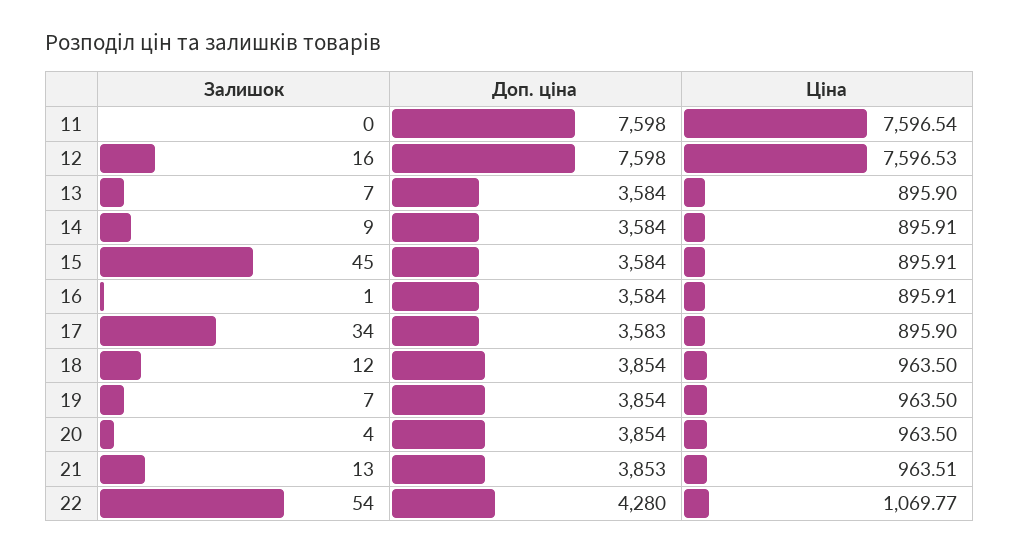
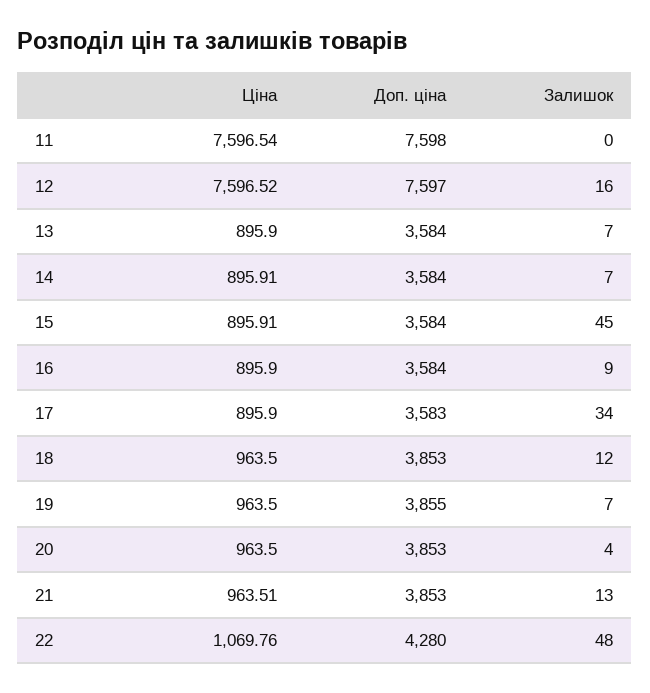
  {
    "Залишок": {
      "11": 0,
      "12": 16,
      "13": 7,
-     "14": 9,
+     "14": 7,
      "15": 45,
-     "16": 1,
+     "16": 9,
      "17": 34,
      "18": 12,
      "19": 7,
      "20": 4,
      "21": 13,
-     "22": 54
+     "22": 48
    },
    "Доп. ціна": {
      "11": 7598,
-     "12": 7598,
+     "12": 7597,
      "13": 3584,
      "14": 3584,
      "15": 3584,
      "16": 3584,
      "17": 3583,
-     "18": 3854,
+     "18": 3853,
-     "19": 3854,
+     "19": 3855,
-     "20": 3854,
+     "20": 3853,
      "21": 3853,
      "22": 4280
    },
    "Ціна": {
      "11": 7596.54,
-     "12": 7596.53,
+     "12": 7596.52,
      "13": 895.9,
      "14": 895.91,
      "15": 895.91,
-     "16": 895.91,
+     "16": 895.9,
      "17": 895.9,
      "18": 963.5,
      "19": 963.5,
      "20": 963.5,
      "21": 963.51,
-     "22": 1069.77
+     "22": 1069.76
    }
  }

